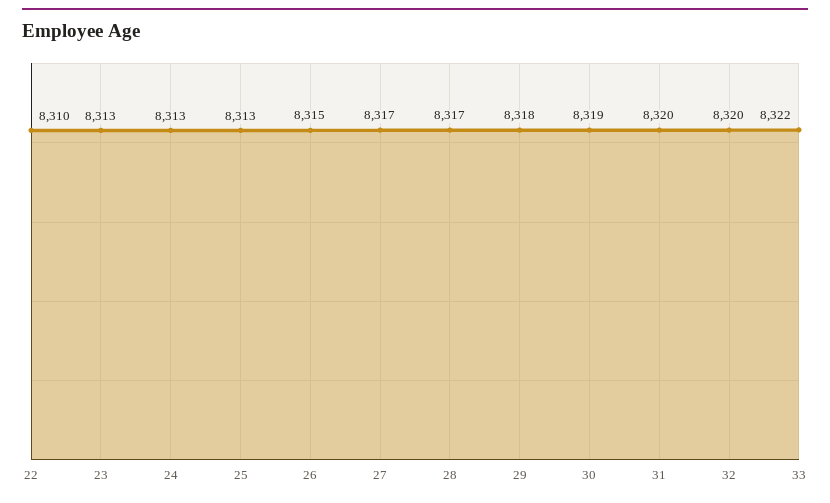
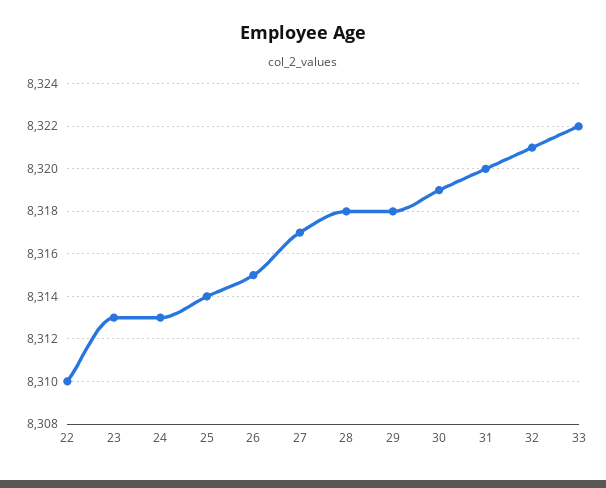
  {
    "22": 8310,
    "23": 8313,
    "24": 8313,
-   "25": 8313,
+   "25": 8314,
    "26": 8315,
    "27": 8317,
-   "28": 8317,
+   "28": 8318,
    "29": 8318,
    "30": 8319,
    "31": 8320,
-   "32": 8320,
+   "32": 8321,
    "33": 8322
  }

